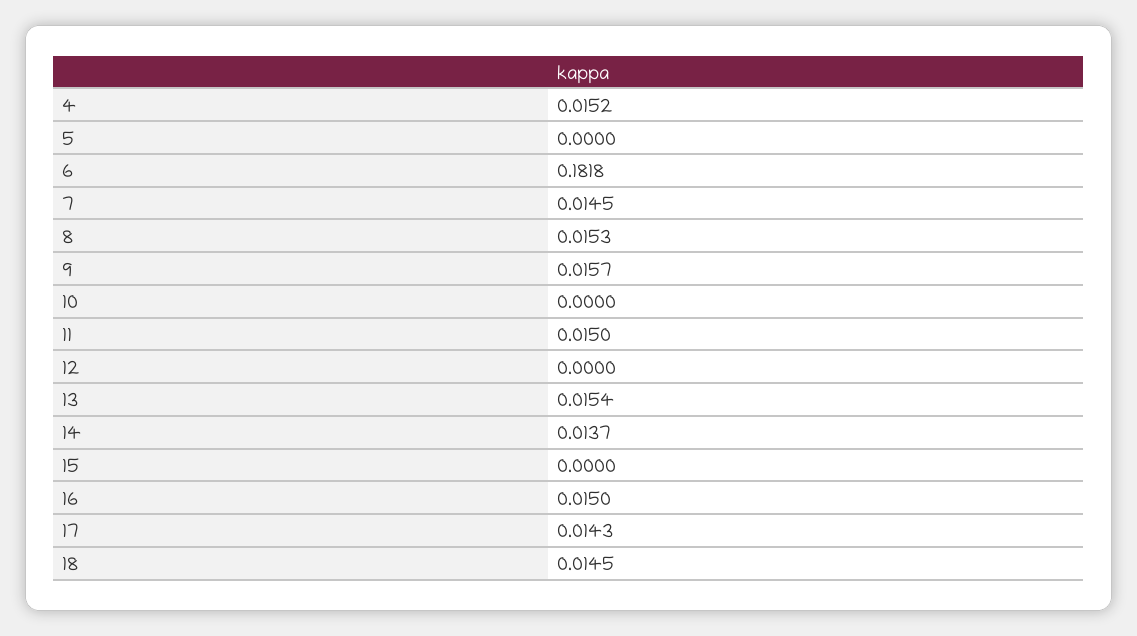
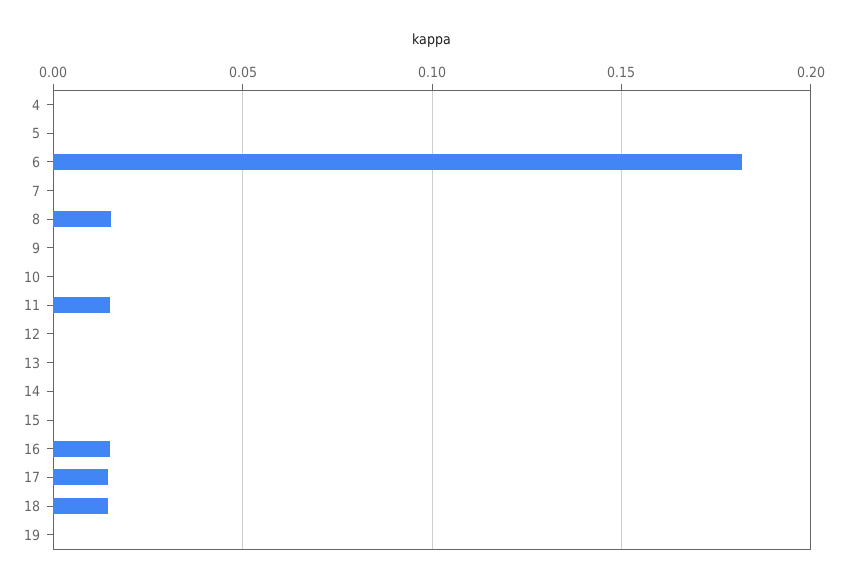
  {
-   "4": 0.0152,
+   "4": 0,
    "5": 0,
    "6": 0.1818,
-   "7": 0.0145,
+   "7": 0,
    "8": 0.0153,
-   "9": 0.0157,
+   "9": 0,
    "10": 0,
    "11": 0.015,
    "12": 0,
-   "13": 0.0154,
+   "13": 0,
-   "14": 0.0137,
+   "14": 0,
    "15": 0,
    "16": 0.015,
    "17": 0.0143,
-   "18": 0.0145
+   "18": 0.0145,
+   "19": 0
  }

